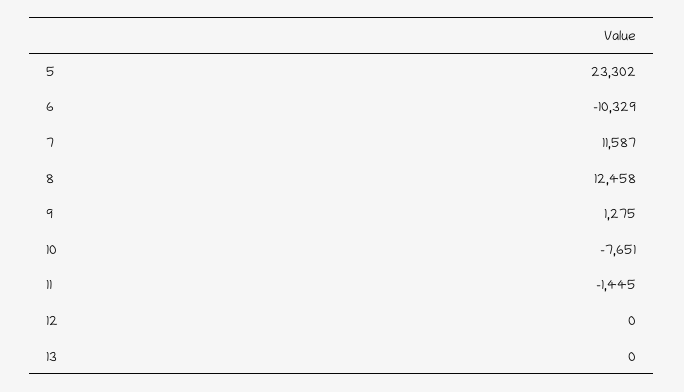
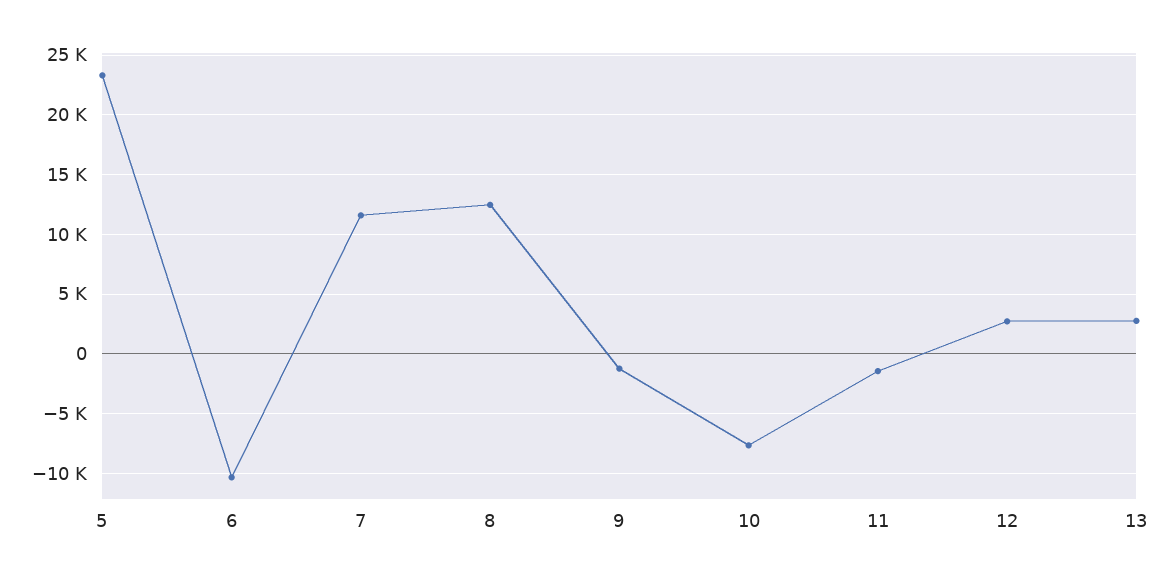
  {
    "5": 23302,
    "6": -10329,
    "7": 11587,
    "8": 12458,
-   "9": 1275,
+   "9": -1000,
    "10": -7651,
    "11": -1445,
-   "12": 0,
+   "12": 3000,
-   "13": 0
+   "13": 3000
  }

